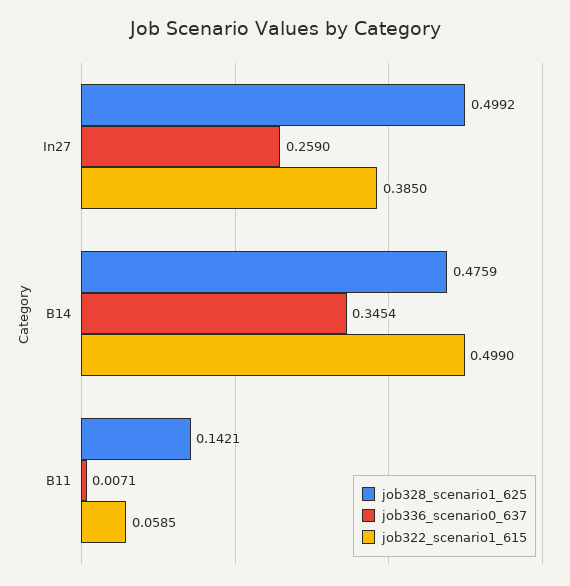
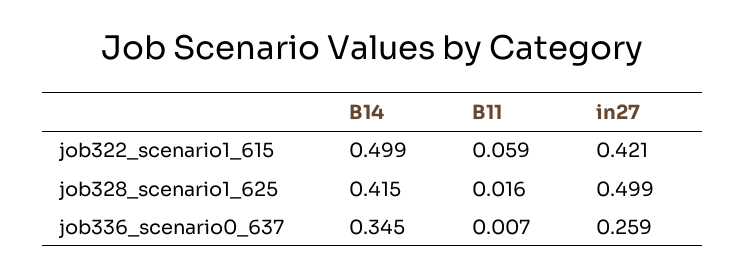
  {
    "job328_scenario1_625": {
      "In27": 0.4992,
-     "B14": 0.4759,
+     "B14": 0.415,
-     "B11": 0.1421
+     "B11": 0.016
    },
    "job336_scenario0_637": {
      "In27": 0.259,
      "B14": 0.3454,
      "B11": 0.0071
    },
    "job322_scenario1_615": {
-     "In27": 0.385,
+     "In27": 0.421,
      "B14": 0.499,
      "B11": 0.0585
    }
  }

